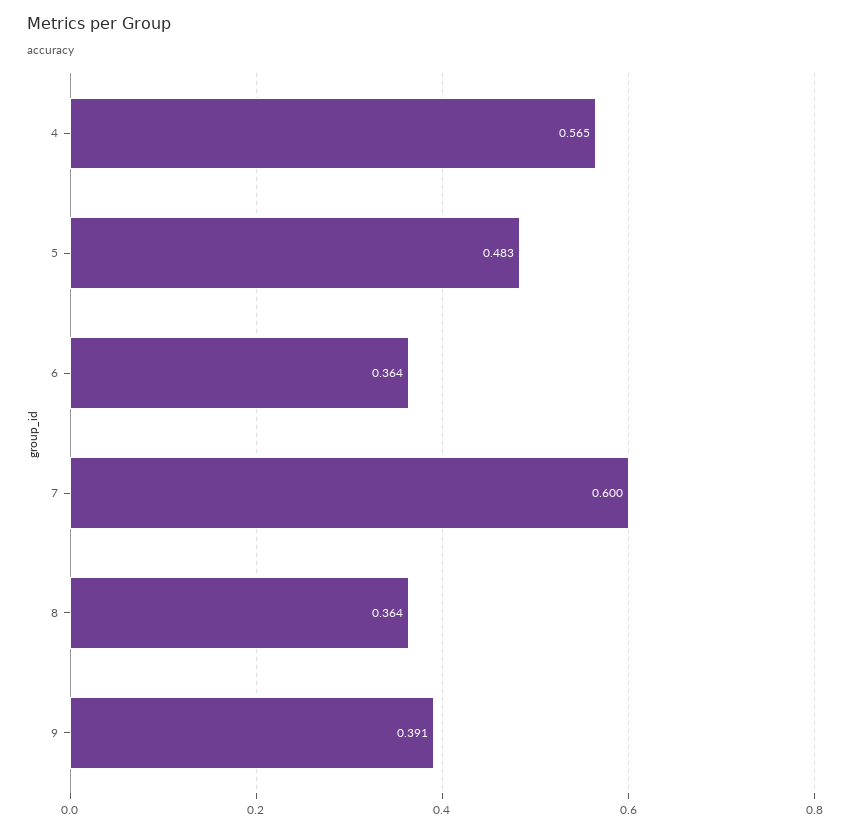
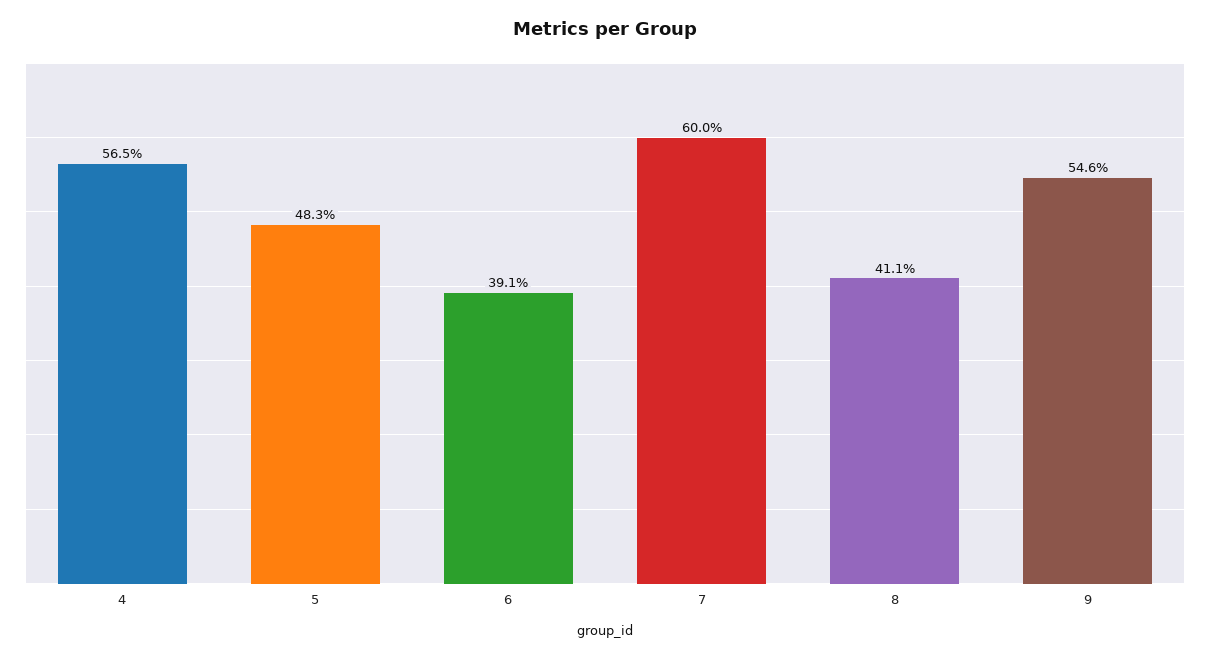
  {
    "4": 0.565,
    "5": 0.483,
-   "6": 0.364,
+   "6": 0.391,
    "7": 0.6,
-   "8": 0.364,
+   "8": 0.411,
-   "9": 0.391
+   "9": 0.546
  }

